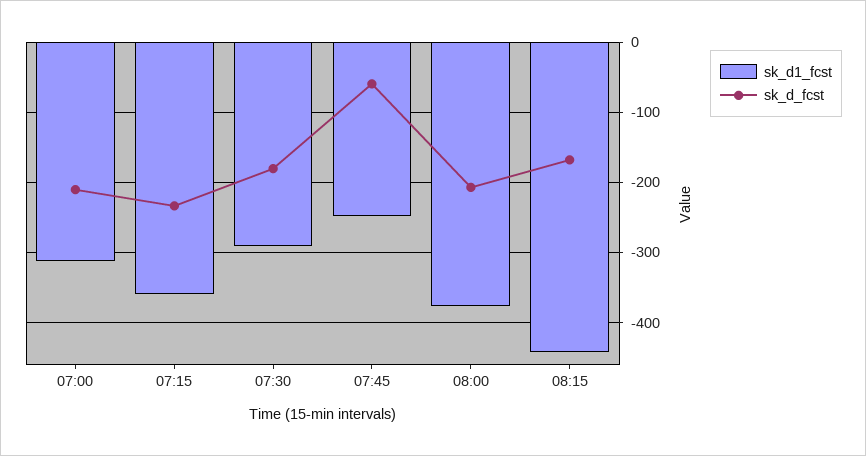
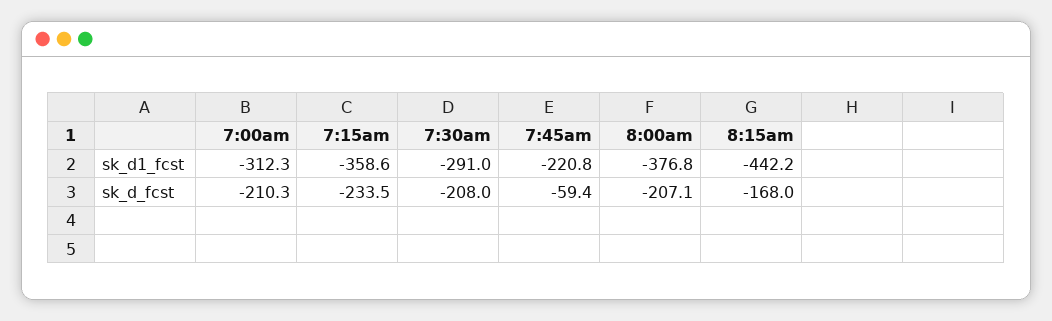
  {
    "sk_d1_fcst": {
      "07:00": -312.3,
      "07:15": -358.6,
      "07:30": -291,
-     "07:45": -250,
+     "07:45": -220.8,
      "08:00": -376.8,
      "08:15": -442.2
    },
    "sk_d_fcst": {
      "07:00": -210.3,
      "07:15": -233.5,
-     "07:30": -180,
+     "07:30": -208,
      "07:45": -59.4,
      "08:00": -207.1,
      "08:15": -168
    }
  }

